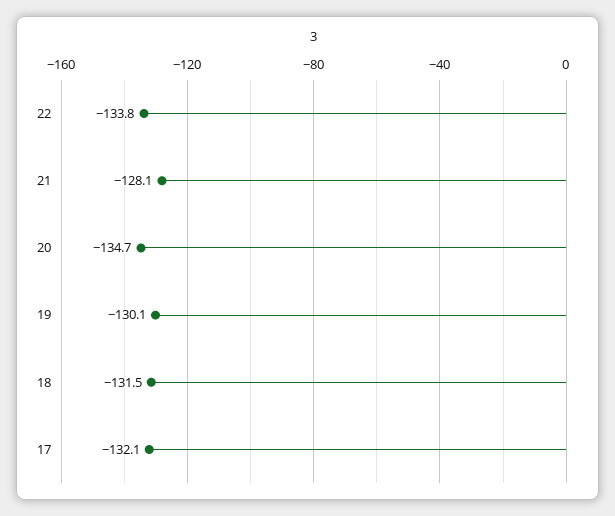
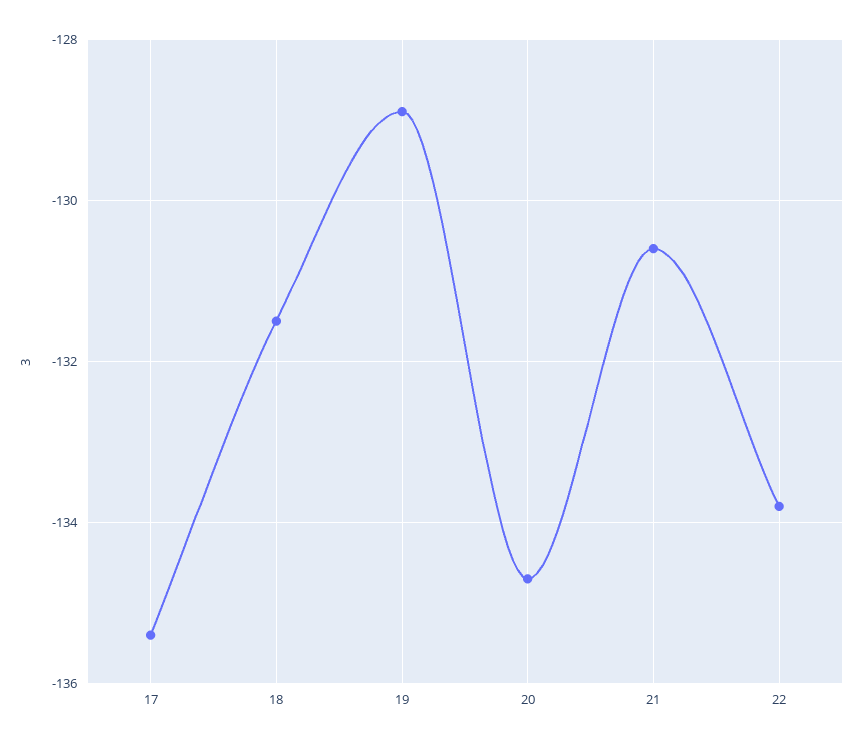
  {
    "22": -133.8,
-   "21": -128.1,
+   "21": -130.5,
    "20": -134.7,
-   "19": -130.1,
+   "19": -129,
    "18": -131.5,
-   "17": -132.1
+   "17": -135.5
  }

